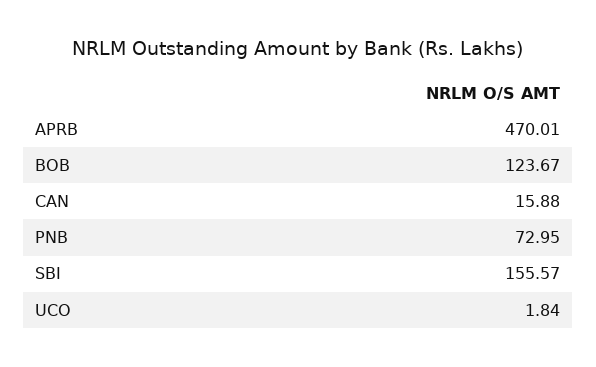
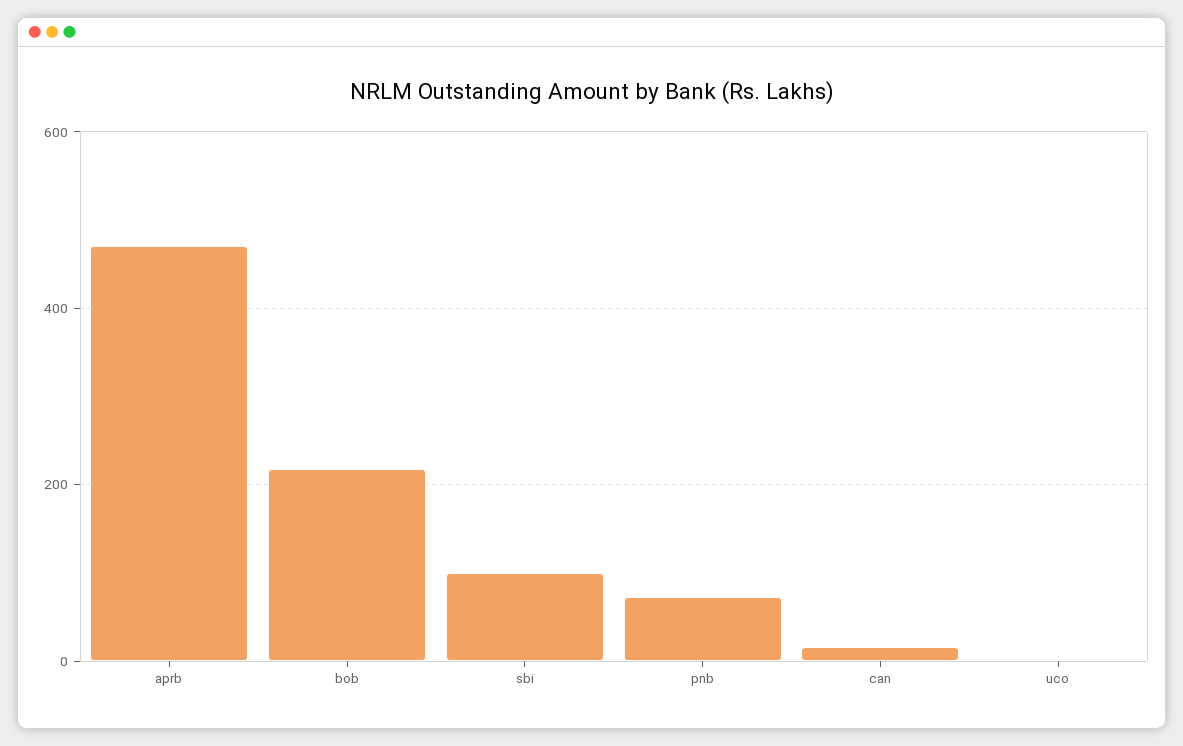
  {
    "APRB": 470.01,
-   "BOB": 123.67,
+   "BOB": 220,
    "CAN": 15.88,
    "PNB": 72.95,
-   "SBI": 155.57,
+   "SBI": 100,
    "UCO": 1.84
  }

